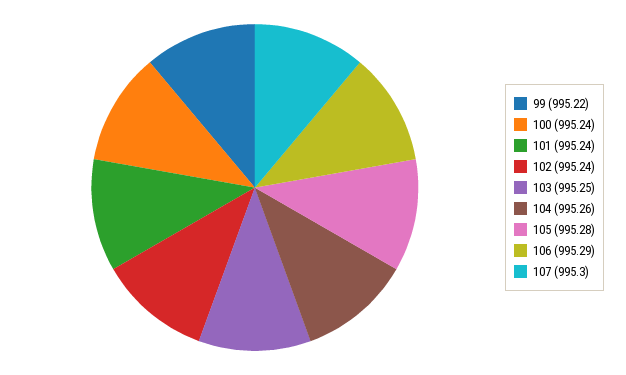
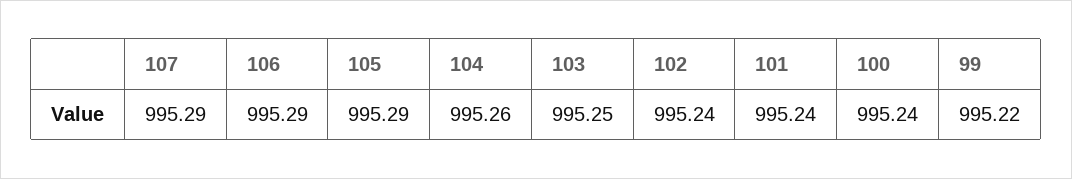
  {
    "99": 995.22,
    "100": 995.24,
    "101": 995.24,
    "102": 995.24,
    "103": 995.25,
    "104": 995.26,
-   "105": 995.28,
+   "105": 995.29,
    "106": 995.29,
-   "107": 995.3
+   "107": 995.29
  }

